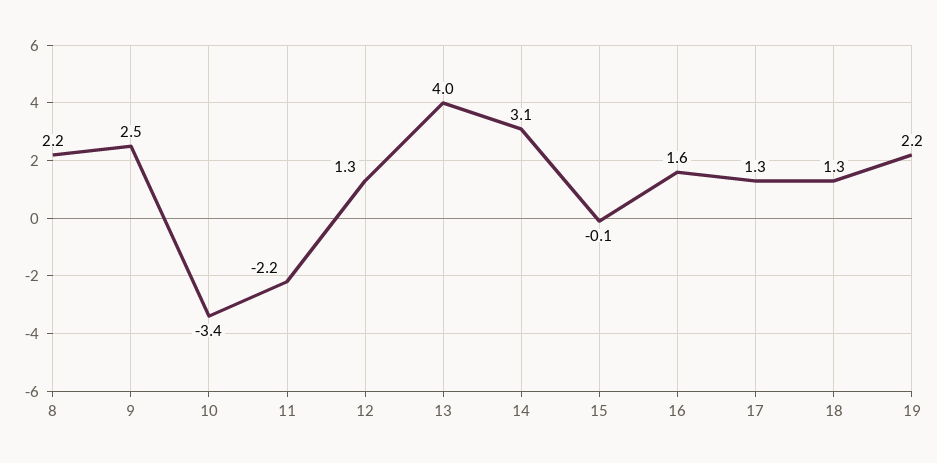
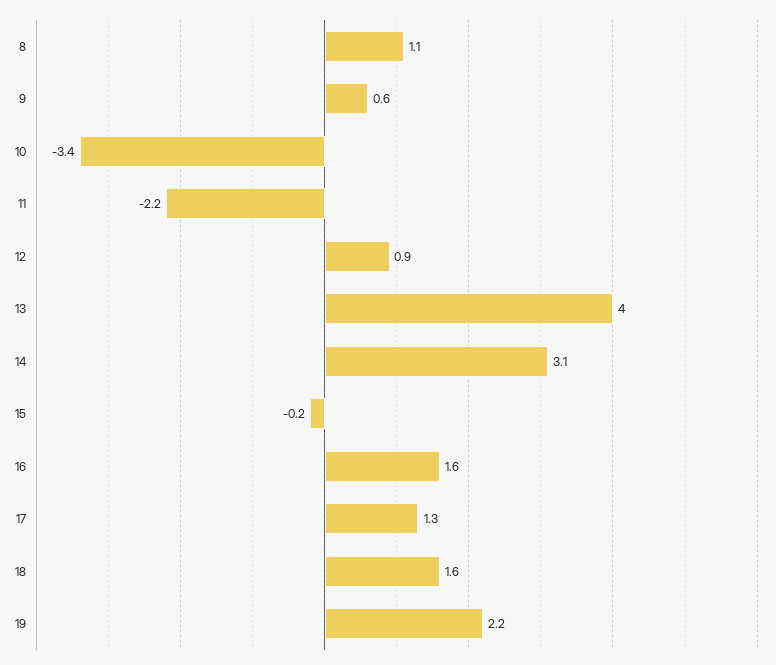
  {
-   "8": 2.2,
+   "8": 1.1,
-   "9": 2.5,
+   "9": 0.6,
    "10": -3.4,
    "11": -2.2,
-   "12": 1.3,
+   "12": 0.9,
    "13": 4,
    "14": 3.1,
-   "15": -0.1,
+   "15": -0.2,
    "16": 1.6,
    "17": 1.3,
-   "18": 1.3,
+   "18": 1.6,
    "19": 2.2
  }

